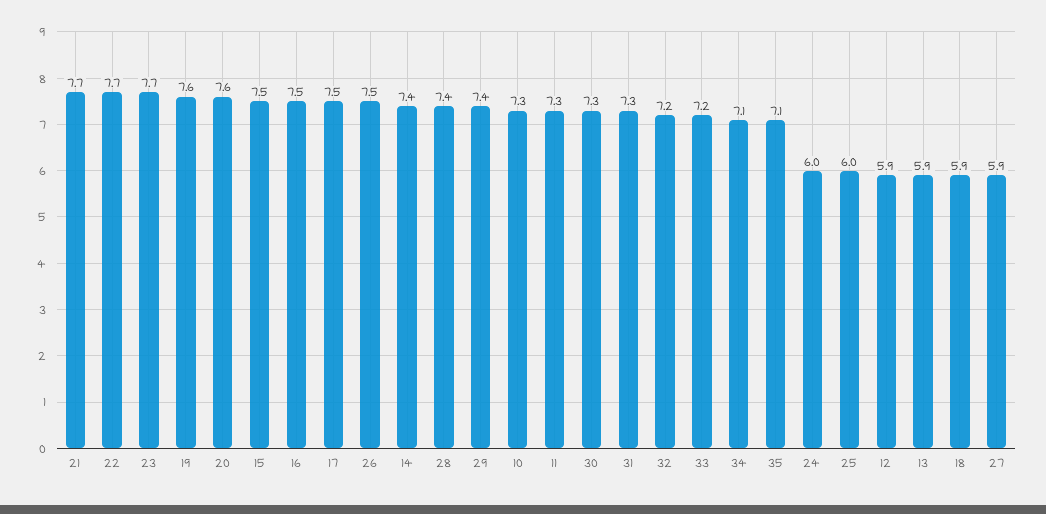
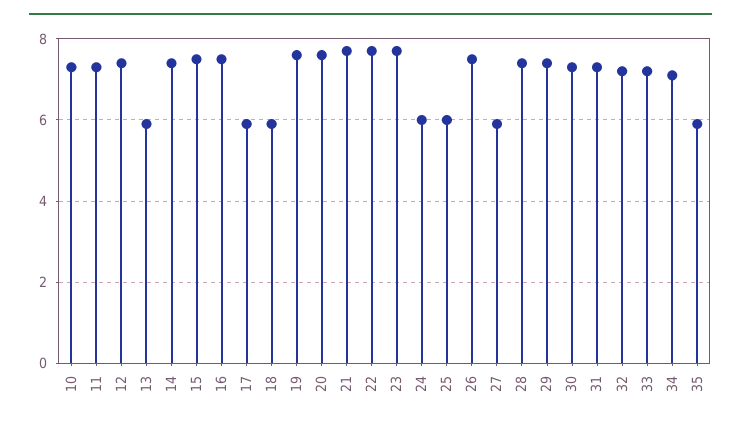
  {
    "21": 7.7,
    "22": 7.7,
    "23": 7.7,
    "19": 7.6,
    "20": 7.6,
    "15": 7.5,
    "16": 7.5,
-   "17": 7.5,
+   "17": 6,
    "26": 7.5,
    "14": 7.4,
    "28": 7.4,
    "29": 7.4,
    "10": 7.3,
    "11": 7.3,
    "30": 7.3,
    "31": 7.3,
    "32": 7.2,
    "33": 7.2,
    "34": 7.1,
-   "35": 7.1,
+   "35": 6,
    "24": 6,
    "25": 6,
-   "12": 5.9,
+   "12": 7.5,
    "13": 5.9,
    "18": 5.9,
    "27": 5.9
  }

